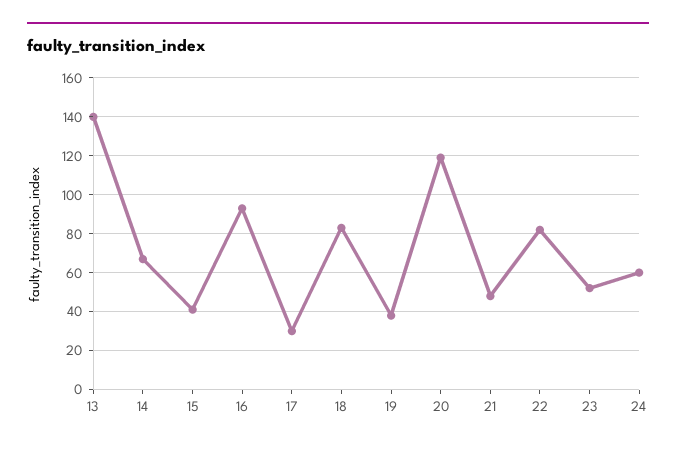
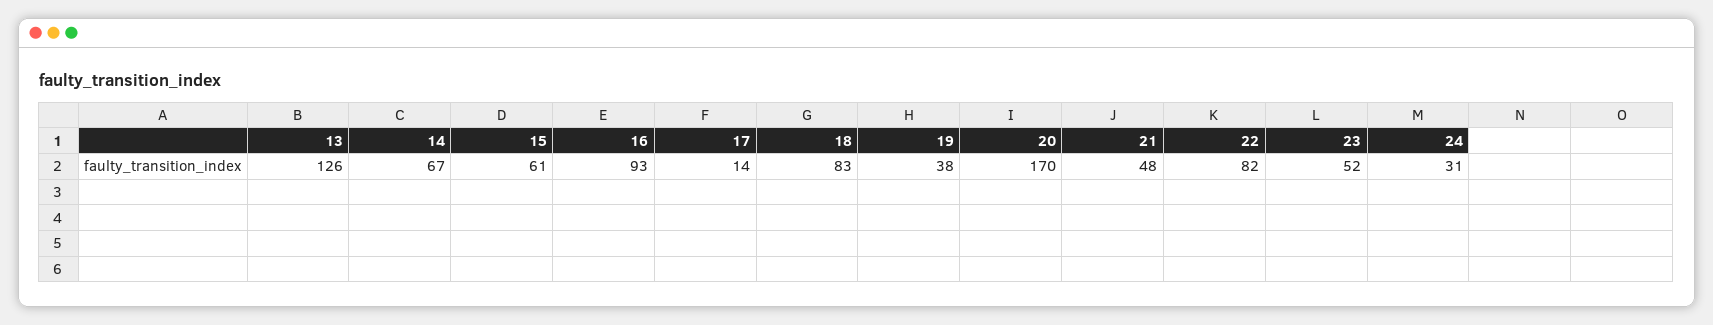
  {
-   "13": 140,
+   "13": 126,
    "14": 67,
-   "15": 40,
+   "15": 61,
    "16": 93,
-   "17": 30,
+   "17": 14,
    "18": 83,
    "19": 38,
-   "20": 120,
+   "20": 170,
    "21": 48,
    "22": 82,
    "23": 52,
-   "24": 60
+   "24": 31
  }

